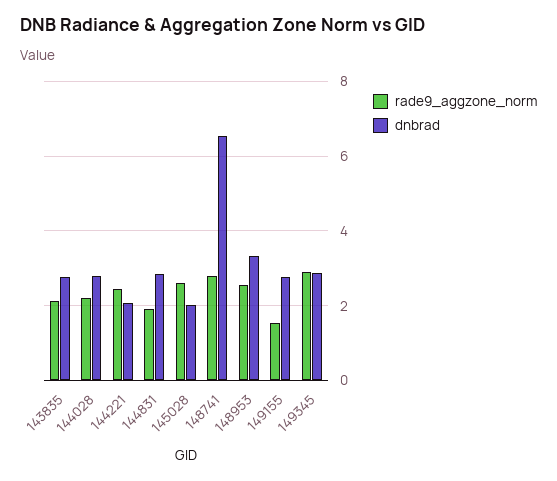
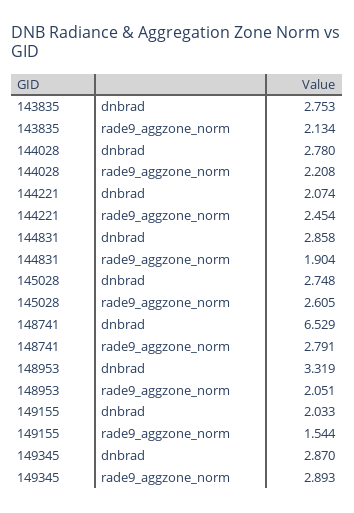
  {
    "rade9_aggzone_norm": {
      "143835": 2.134,
      "144028": 2.208,
      "144221": 2.454,
      "144831": 1.904,
      "145028": 2.605,
      "148741": 2.791,
-     "148953": 2.6,
+     "148953": 2.051,
      "149155": 1.544,
      "149345": 2.893
    },
    "dnbrad": {
      "143835": 2.753,
      "144028": 2.78,
      "144221": 2.074,
      "144831": 2.858,
-     "145028": 2,
+     "145028": 2.748,
      "148741": 6.529,
      "148953": 3.319,
-     "149155": 2.8,
+     "149155": 2.033,
      "149345": 2.87
    }
  }

